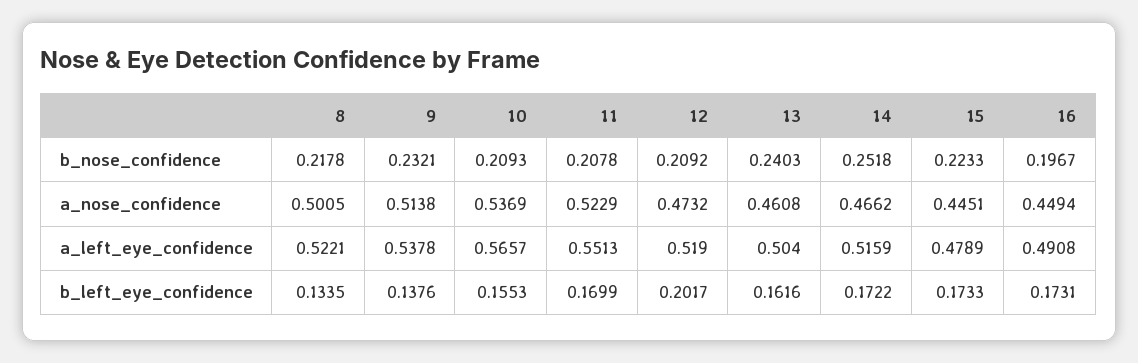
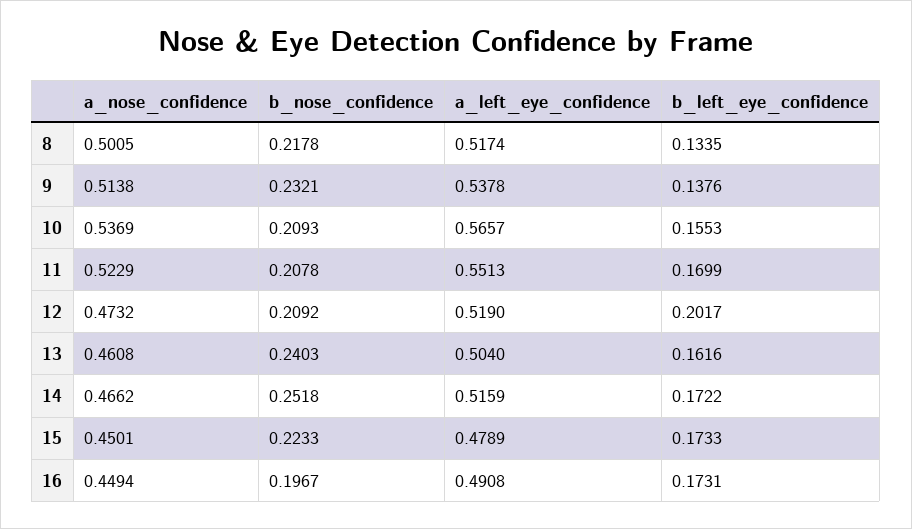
  {
    "8": {
      "b_nose_confidence": 0.2178,
      "a_nose_confidence": 0.5005,
-     "a_left_eye_confidence": 0.5221,
+     "a_left_eye_confidence": 0.5174,
      "b_left_eye_confidence": 0.1335
    },
    "9": {
      "b_nose_confidence": 0.2321,
      "a_nose_confidence": 0.5138,
      "a_left_eye_confidence": 0.5378,
      "b_left_eye_confidence": 0.1376
    },
    "10": {
      "b_nose_confidence": 0.2093,
      "a_nose_confidence": 0.5369,
      "a_left_eye_confidence": 0.5657,
      "b_left_eye_confidence": 0.1553
    },
    "11": {
      "b_nose_confidence": 0.2078,
      "a_nose_confidence": 0.5229,
      "a_left_eye_confidence": 0.5513,
      "b_left_eye_confidence": 0.1699
    },
    "12": {
      "b_nose_confidence": 0.2092,
      "a_nose_confidence": 0.4732,
      "a_left_eye_confidence": 0.519,
      "b_left_eye_confidence": 0.2017
    },
    "13": {
      "b_nose_confidence": 0.2403,
      "a_nose_confidence": 0.4608,
      "a_left_eye_confidence": 0.504,
      "b_left_eye_confidence": 0.1616
    },
    "14": {
      "b_nose_confidence": 0.2518,
      "a_nose_confidence": 0.4662,
      "a_left_eye_confidence": 0.5159,
      "b_left_eye_confidence": 0.1722
    },
    "15": {
      "b_nose_confidence": 0.2233,
-     "a_nose_confidence": 0.4451,
+     "a_nose_confidence": 0.4501,
      "a_left_eye_confidence": 0.4789,
      "b_left_eye_confidence": 0.1733
    },
    "16": {
      "b_nose_confidence": 0.1967,
      "a_nose_confidence": 0.4494,
      "a_left_eye_confidence": 0.4908,
      "b_left_eye_confidence": 0.1731
    }
  }

